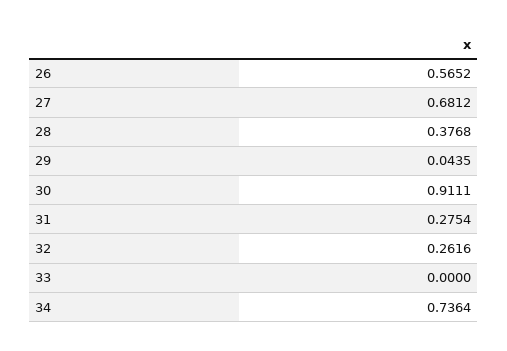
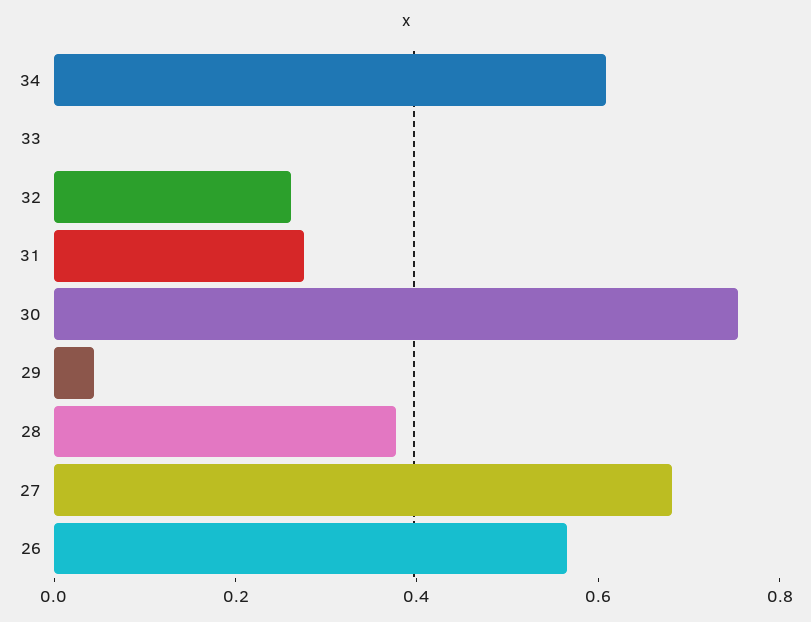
  {
    "26": 0.5652,
    "27": 0.6812,
    "28": 0.3768,
    "29": 0.0435,
-   "30": 0.9111,
+   "30": 0.75,
    "31": 0.2754,
    "32": 0.2616,
    "33": 0,
-   "34": 0.7364
+   "34": 0.6
  }

